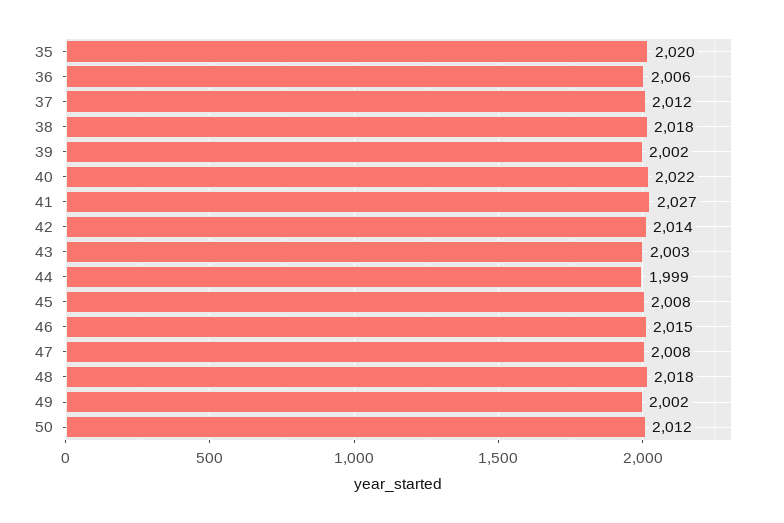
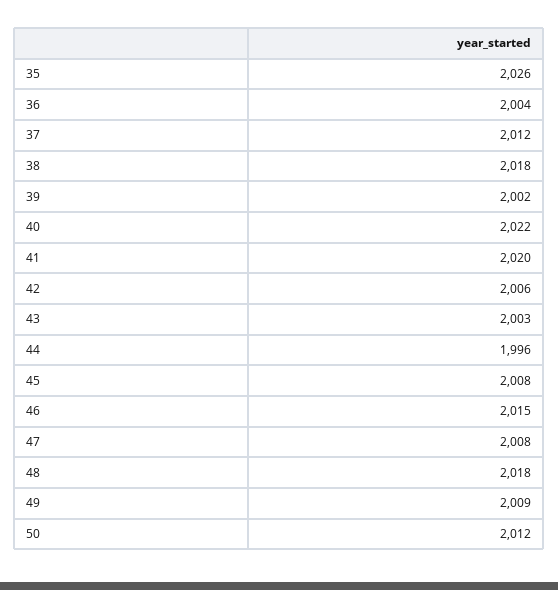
  {
-   "35": 2020,
+   "35": 2026,
-   "36": 2006,
+   "36": 2004,
    "37": 2012,
    "38": 2018,
    "39": 2002,
    "40": 2022,
-   "41": 2027,
+   "41": 2020,
-   "42": 2014,
+   "42": 2006,
    "43": 2003,
-   "44": 1999,
+   "44": 1996,
    "45": 2008,
    "46": 2015,
    "47": 2008,
    "48": 2018,
-   "49": 2002,
+   "49": 2009,
    "50": 2012
  }

